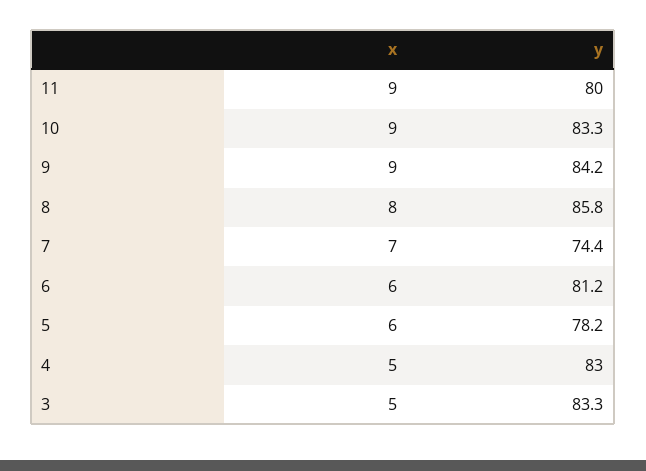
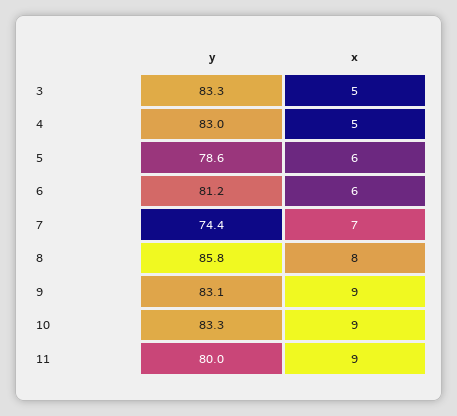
  {
    "x": {
      "11": 9,
      "10": 9,
      "9": 9,
      "8": 8,
      "7": 7,
      "6": 6,
      "5": 6,
      "4": 5,
      "3": 5
    },
    "y": {
      "11": 80,
      "10": 83.3,
-     "9": 84.2,
+     "9": 83.1,
      "8": 85.8,
      "7": 74.4,
      "6": 81.2,
-     "5": 78.2,
+     "5": 78.6,
      "4": 83,
      "3": 83.3
    }
  }

